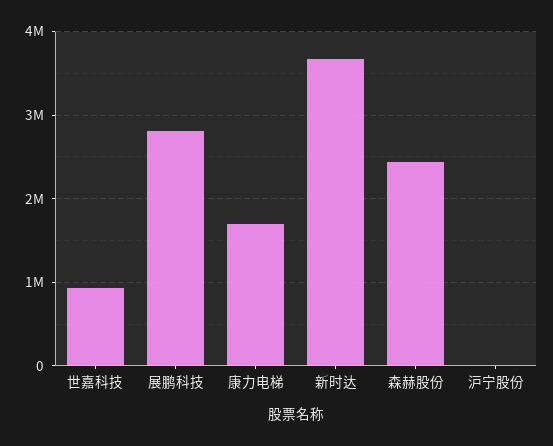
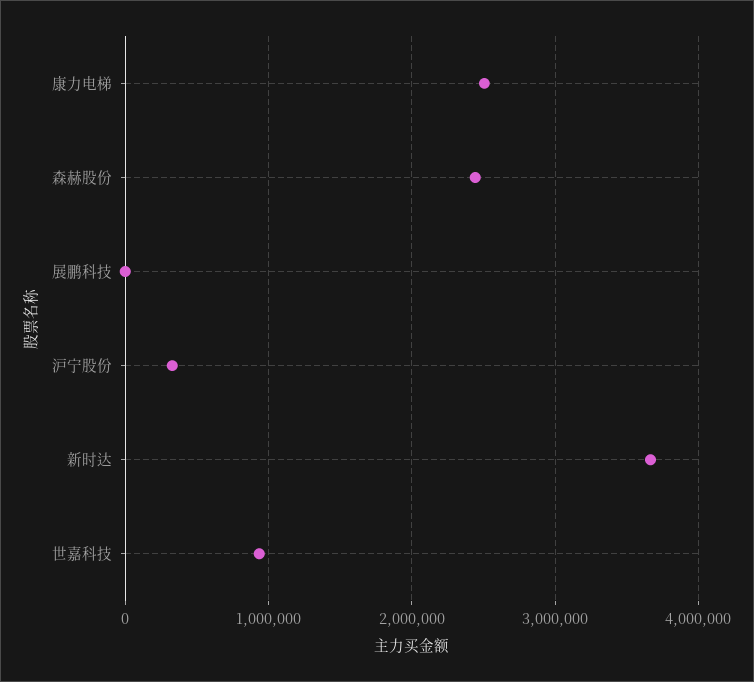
  {
    "世嘉科技": 900000,
-   "展鹏科技": 2800000,
+   "展鹏科技": 0,
-   "康力电梯": 1700000,
+   "康力电梯": 2500000,
    "新时达": 3700000,
    "森赫股份": 2400000,
-   "沪宁股份": 0
+   "沪宁股份": 300000
  }

